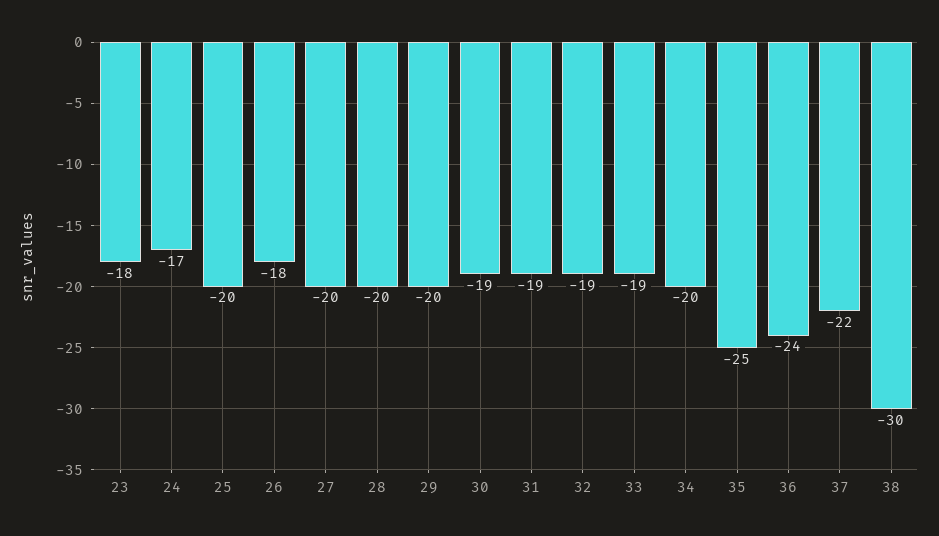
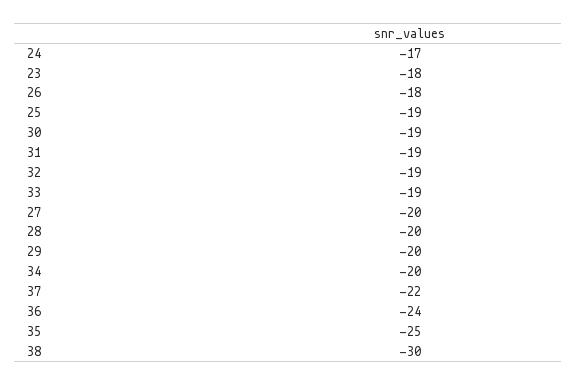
  {
    "23": -18,
    "24": -17,
-   "25": -20,
+   "25": -19,
    "26": -18,
    "27": -20,
    "28": -20,
    "29": -20,
    "30": -19,
    "31": -19,
    "32": -19,
    "33": -19,
    "34": -20,
    "35": -25,
    "36": -24,
    "37": -22,
    "38": -30
  }

